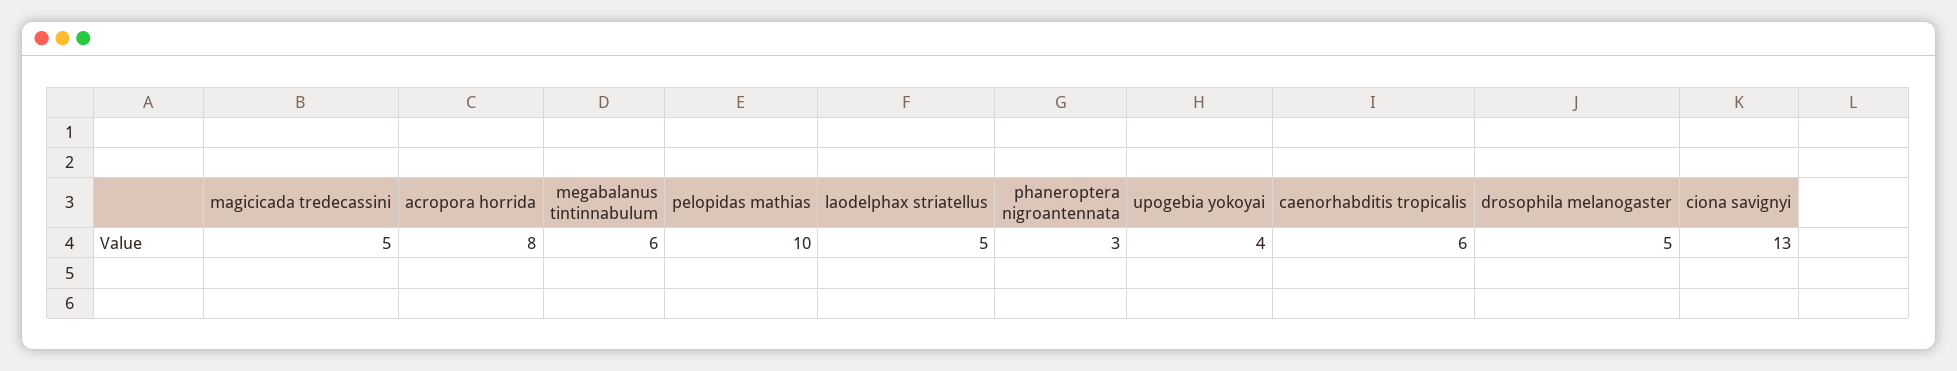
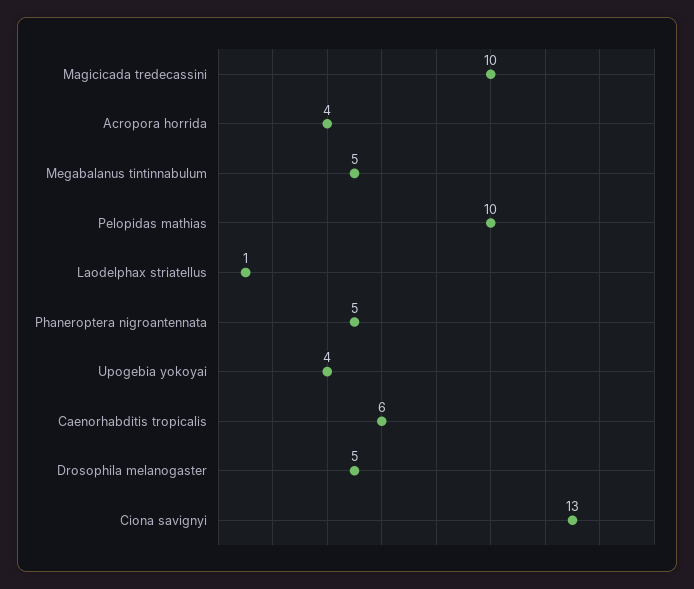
  {
-   "magicicada tredecassini": 5,
+   "magicicada tredecassini": 10,
-   "acropora horrida": 8,
+   "acropora horrida": 4,
-   "megabalanus tintinnabulum": 6,
+   "megabalanus tintinnabulum": 5,
    "pelopidas mathias": 10,
-   "laodelphax striatellus": 5,
+   "laodelphax striatellus": 1,
-   "phaneroptera nigroantennata": 3,
+   "phaneroptera nigroantennata": 5,
    "upogebia yokoyai": 4,
    "caenorhabditis tropicalis": 6,
    "drosophila melanogaster": 5,
    "ciona savignyi": 13
  }

